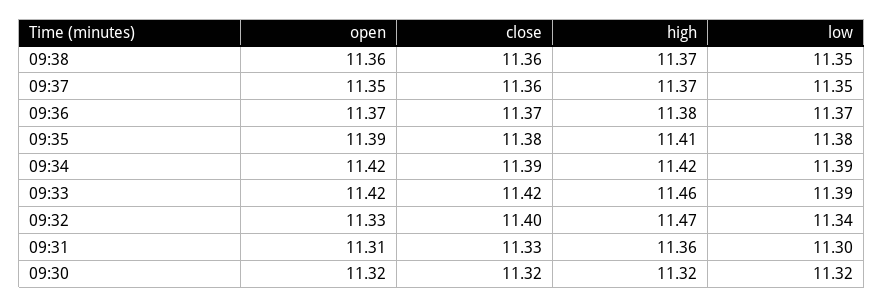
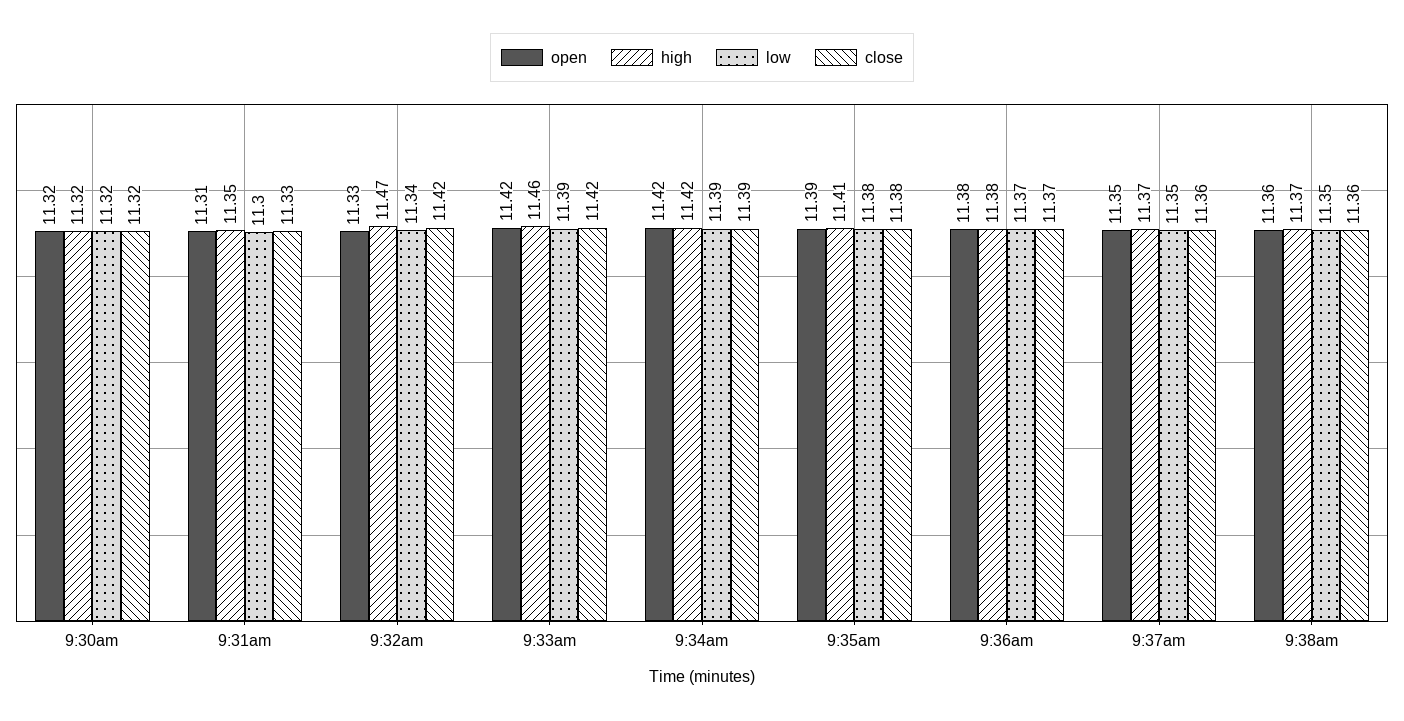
  {
    "open": {
      "09:38": 11.36,
      "09:37": 11.35,
-     "09:36": 11.37,
+     "09:36": 11.38,
      "09:35": 11.39,
      "09:34": 11.42,
      "09:33": 11.42,
      "09:32": 11.33,
      "09:31": 11.31,
      "09:30": 11.32
    },
    "close": {
      "09:38": 11.36,
      "09:37": 11.36,
      "09:36": 11.37,
      "09:35": 11.38,
      "09:34": 11.39,
      "09:33": 11.42,
-     "09:32": 11.4,
+     "09:32": 11.42,
      "09:31": 11.33,
      "09:30": 11.32
    },
    "high": {
      "09:38": 11.37,
      "09:37": 11.37,
      "09:36": 11.38,
      "09:35": 11.41,
      "09:34": 11.42,
      "09:33": 11.46,
      "09:32": 11.47,
-     "09:31": 11.36,
+     "09:31": 11.35,
      "09:30": 11.32
    },
    "low": {
      "09:38": 11.35,
      "09:37": 11.35,
      "09:36": 11.37,
      "09:35": 11.38,
      "09:34": 11.39,
      "09:33": 11.39,
      "09:32": 11.34,
      "09:31": 11.3,
      "09:30": 11.32
    }
  }

